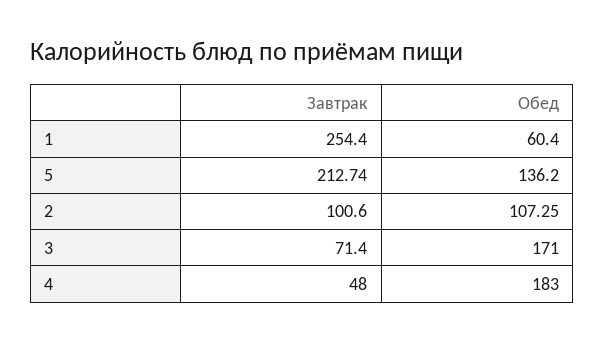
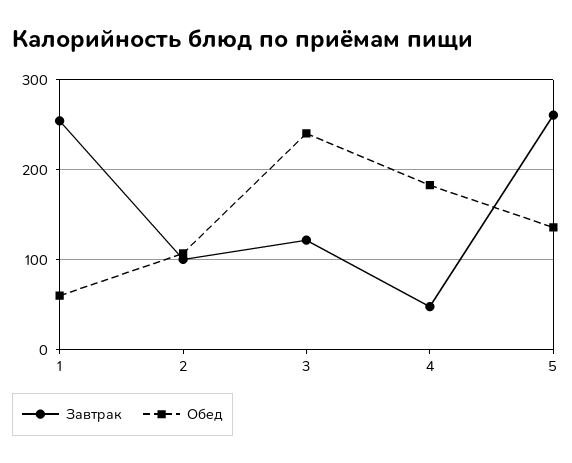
  {
    "Завтрак": {
      "1": 254.4,
-     "5": 212.74,
+     "5": 260,
      "2": 100.6,
-     "3": 71.4,
+     "3": 120,
      "4": 48
    },
    "Обед": {
      "1": 60.4,
      "5": 136.2,
      "2": 107.25,
-     "3": 171,
+     "3": 240,
      "4": 183
    }
  }

